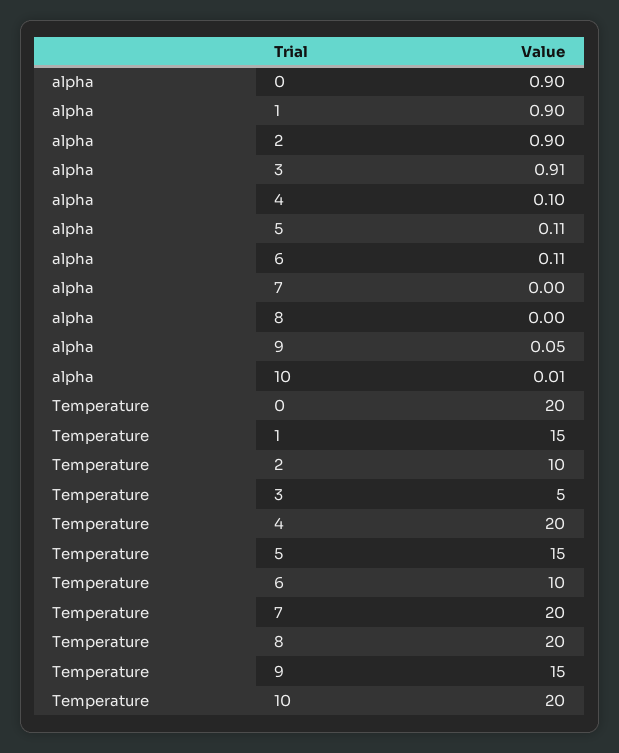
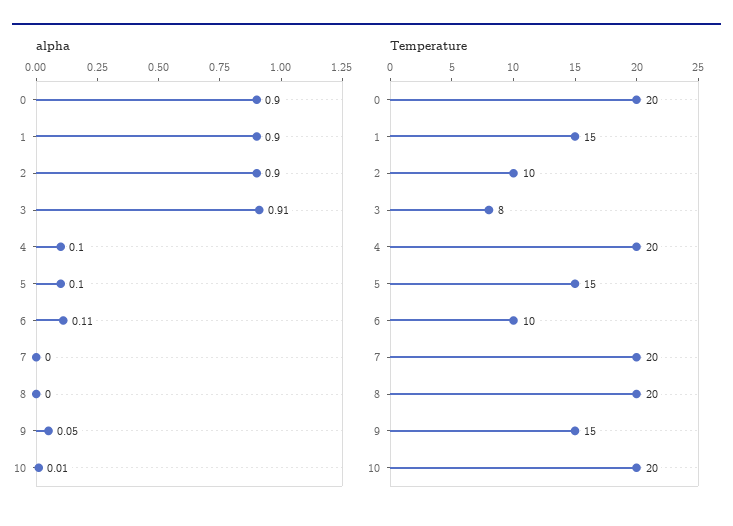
  {
    "alpha": {
      "0": 0.9,
      "1": 0.9,
      "2": 0.9,
      "3": 0.91,
      "4": 0.1,
-     "5": 0.11,
+     "5": 0.1,
      "6": 0.11,
      "7": 0,
      "8": 0,
      "9": 0.05,
      "10": 0.01
    },
    "Temperature": {
      "0": 20,
      "1": 15,
      "2": 10,
-     "3": 5,
+     "3": 8,
      "4": 20,
      "5": 15,
      "6": 10,
      "7": 20,
      "8": 20,
      "9": 15,
      "10": 20
    }
  }

